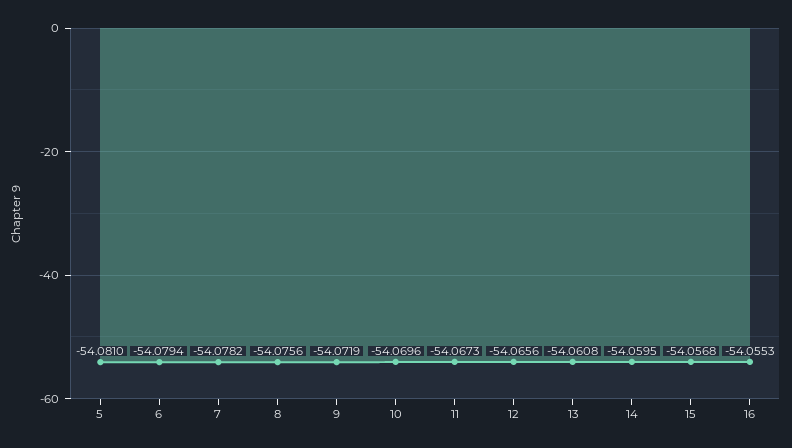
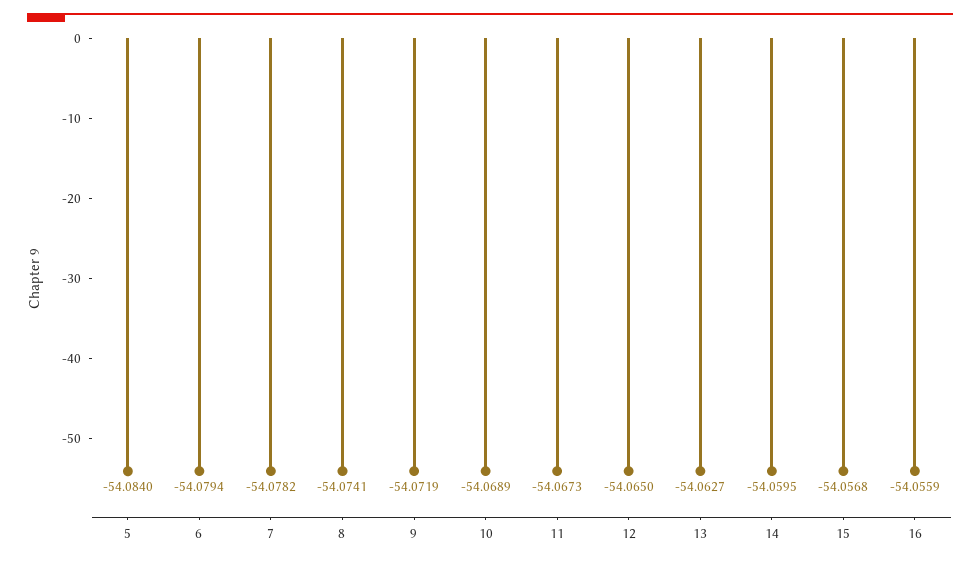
  {
-   "5": -54.081,
+   "5": -54.084,
    "6": -54.0794,
    "7": -54.0782,
-   "8": -54.0756,
+   "8": -54.0741,
    "9": -54.0719,
-   "10": -54.0696,
+   "10": -54.0689,
    "11": -54.0673,
-   "12": -54.0656,
+   "12": -54.065,
-   "13": -54.0608,
+   "13": -54.0627,
    "14": -54.0595,
    "15": -54.0568,
-   "16": -54.0553
+   "16": -54.0559
  }

